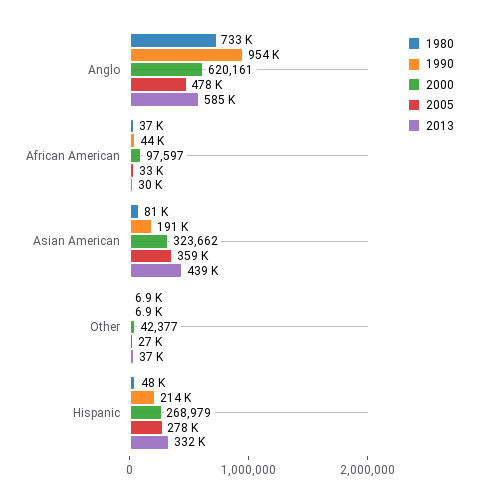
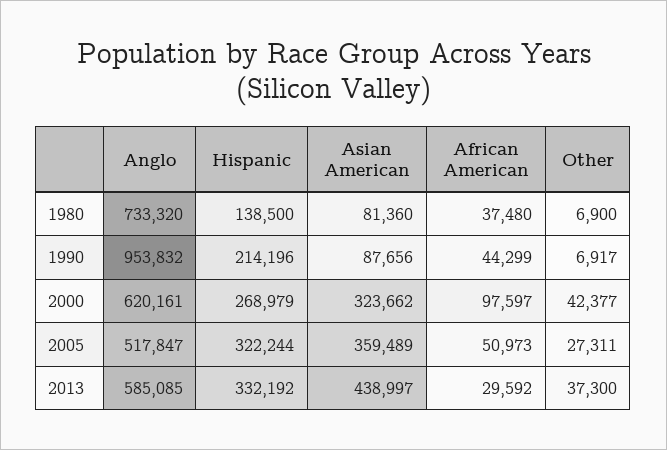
  {
    "1980": {
      "Anglo": 733320,
      "African American": 37480,
      "Asian American": 81360,
      "Other": 6900,
-     "Hispanic": 48000
+     "Hispanic": 138500
    },
    "1990": {
      "Anglo": 953832,
      "African American": 44299,
-     "Asian American": 191000,
+     "Asian American": 87656,
      "Other": 6917,
      "Hispanic": 214196
    },
    "2000": {
      "Anglo": 620161,
      "African American": 97597,
      "Asian American": 323662,
      "Other": 42377,
      "Hispanic": 268979
    },
    "2005": {
-     "Anglo": 478000,
+     "Anglo": 517847,
-     "African American": 33000,
+     "African American": 50973,
      "Asian American": 359489,
      "Other": 27311,
-     "Hispanic": 278000
+     "Hispanic": 322244
    },
    "2013": {
      "Anglo": 585085,
      "African American": 29592,
      "Asian American": 438997,
      "Other": 37300,
      "Hispanic": 332192
    }
  }

